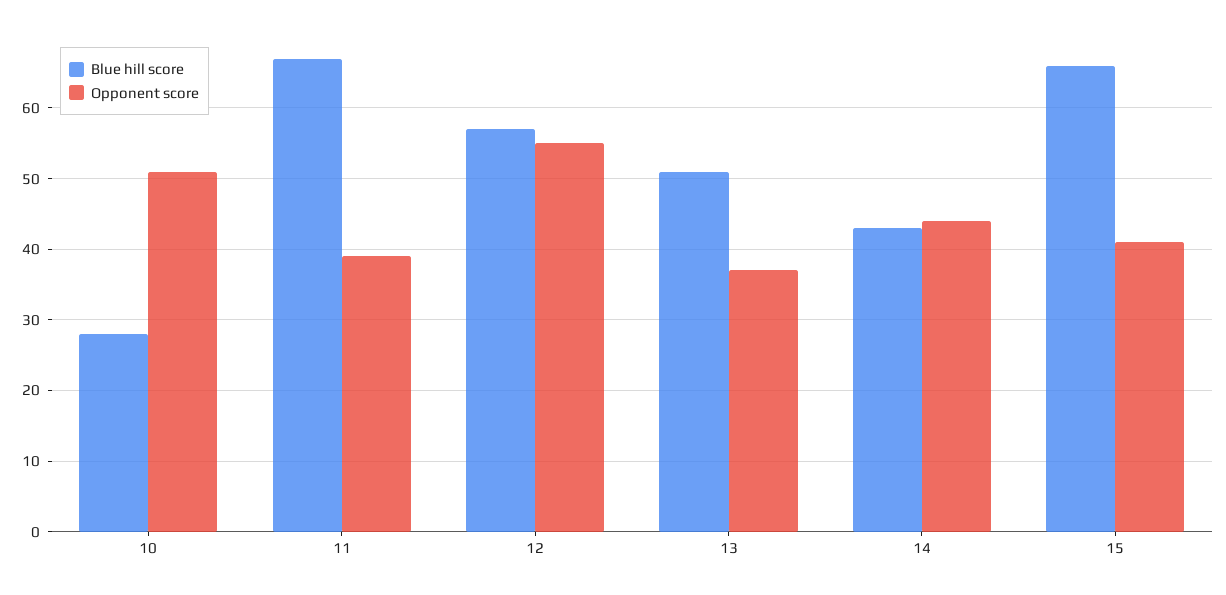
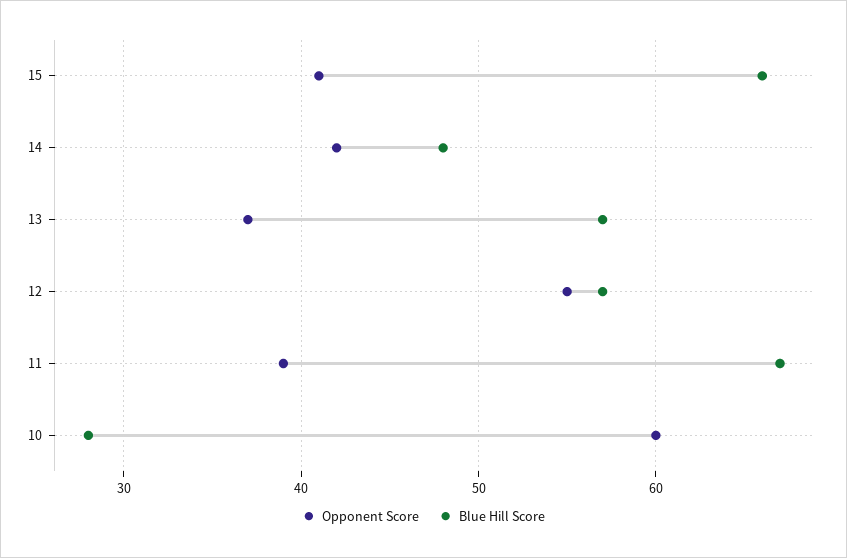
  {
    "Blue hill score": {
      "10": 28,
      "11": 67,
      "12": 57,
-     "13": 51,
+     "13": 57,
-     "14": 43,
+     "14": 48,
      "15": 66
    },
    "Opponent score": {
-     "10": 51,
+     "10": 60,
      "11": 39,
      "12": 55,
      "13": 37,
-     "14": 44,
+     "14": 42,
      "15": 41
    }
  }

